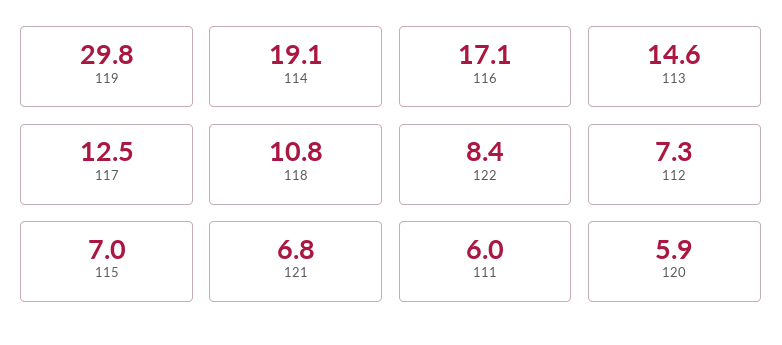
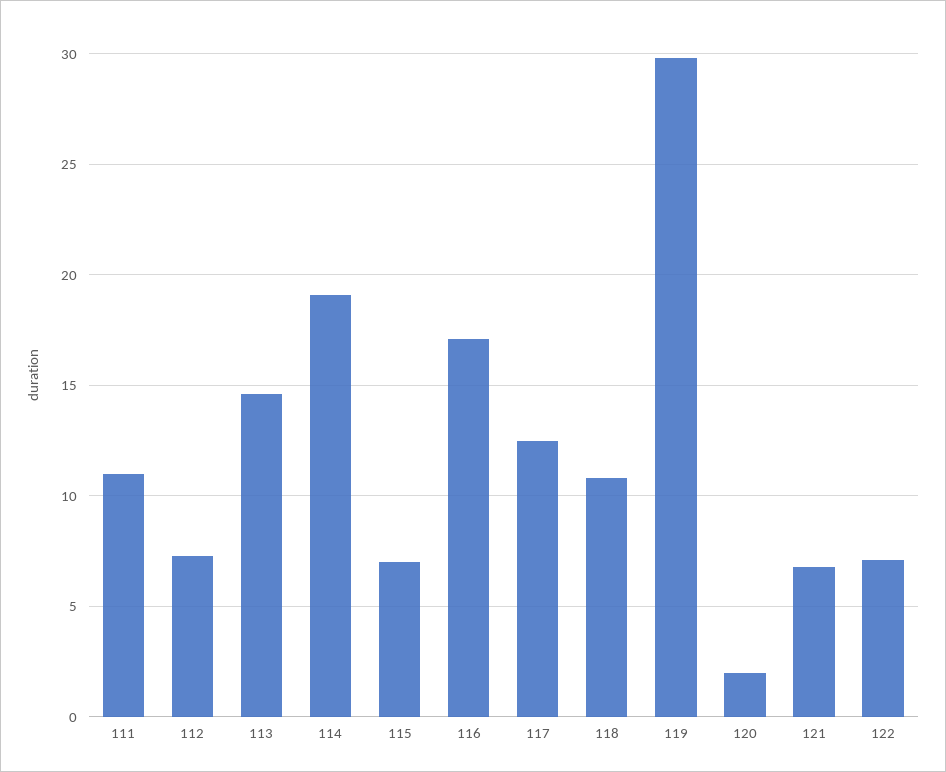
  {
    "119": 29.8,
    "114": 19.1,
    "116": 17.1,
    "113": 14.6,
    "117": 12.5,
    "118": 10.8,
-   "122": 8.4,
+   "122": 7,
    "112": 7.3,
    "115": 7,
    "121": 6.8,
-   "111": 6,
+   "111": 11,
-   "120": 5.9
+   "120": 2
  }

